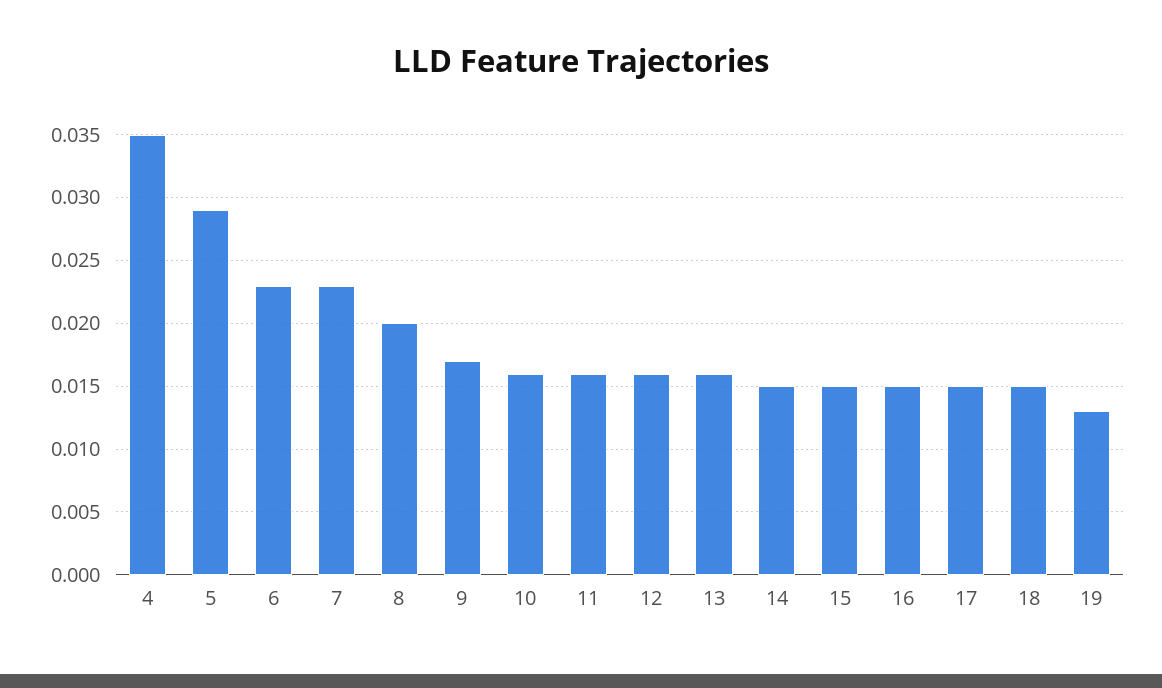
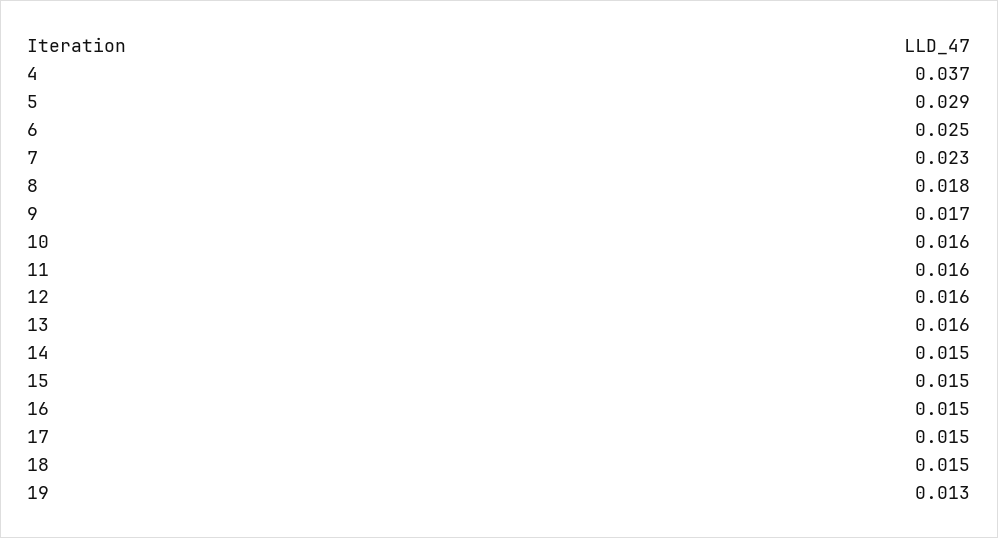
  {
-   "4": 0.035,
+   "4": 0.037,
    "5": 0.029,
-   "6": 0.023,
+   "6": 0.025,
    "7": 0.023,
-   "8": 0.02,
+   "8": 0.018,
    "9": 0.017,
    "10": 0.016,
    "11": 0.016,
    "12": 0.016,
    "13": 0.016,
    "14": 0.015,
    "15": 0.015,
    "16": 0.015,
    "17": 0.015,
    "18": 0.015,
    "19": 0.013
  }

